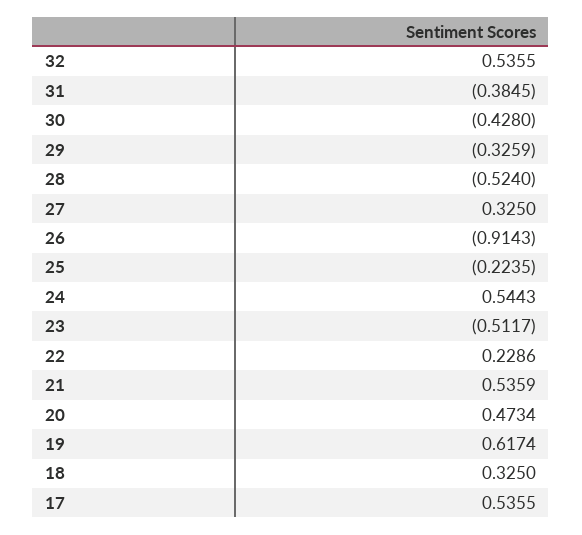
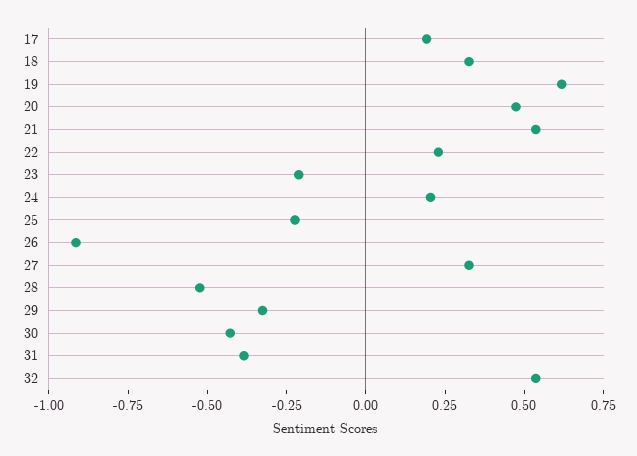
  {
    "32": 0.5355,
    "31": -0.3845,
    "30": -0.428,
    "29": -0.3259,
    "28": -0.524,
    "27": 0.325,
    "26": -0.9143,
    "25": -0.2235,
-   "24": 0.5443,
+   "24": 0.2,
-   "23": -0.5117,
+   "23": -0.2,
    "22": 0.2286,
    "21": 0.5359,
    "20": 0.4734,
    "19": 0.6174,
    "18": 0.325,
-   "17": 0.5355
+   "17": 0.2
  }

